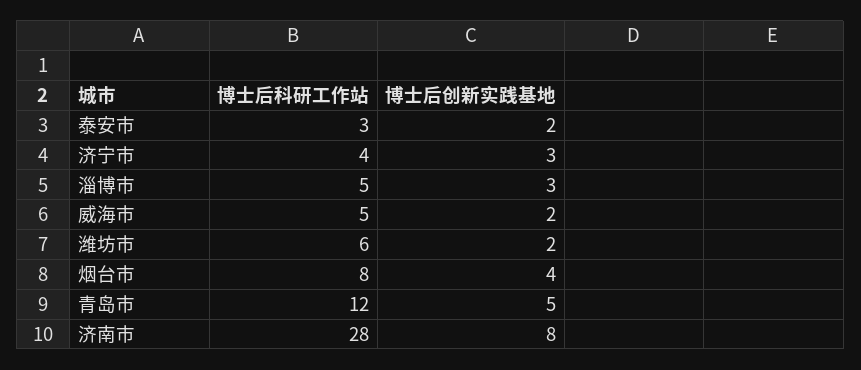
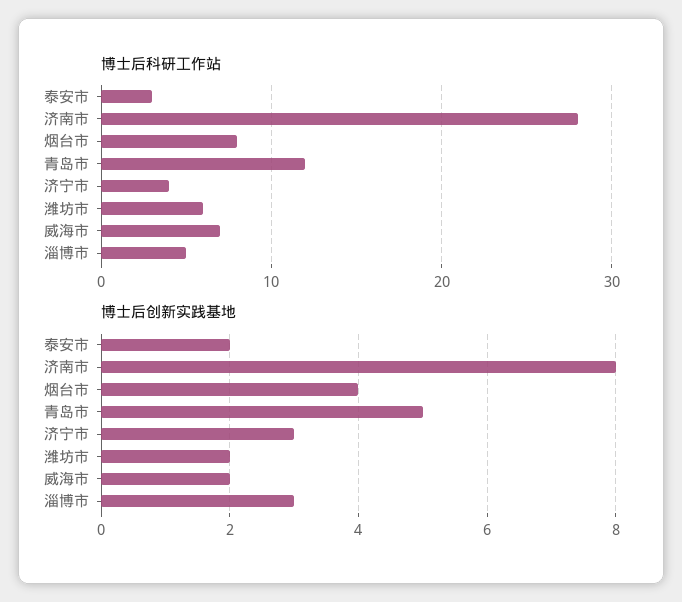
  {
    "博士后科研工作站": {
      "泰安市": 3,
      "济宁市": 4,
      "淄博市": 5,
-     "威海市": 5,
+     "威海市": 7,
      "潍坊市": 6,
      "烟台市": 8,
      "青岛市": 12,
      "济南市": 28
    },
    "博士后创新实践基地": {
      "泰安市": 2,
      "济宁市": 3,
      "淄博市": 3,
      "威海市": 2,
      "潍坊市": 2,
      "烟台市": 4,
      "青岛市": 5,
      "济南市": 8
    }
  }

